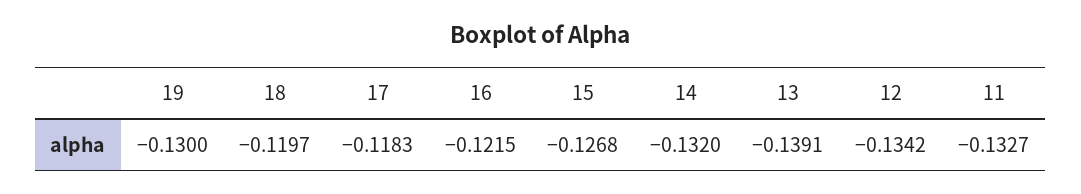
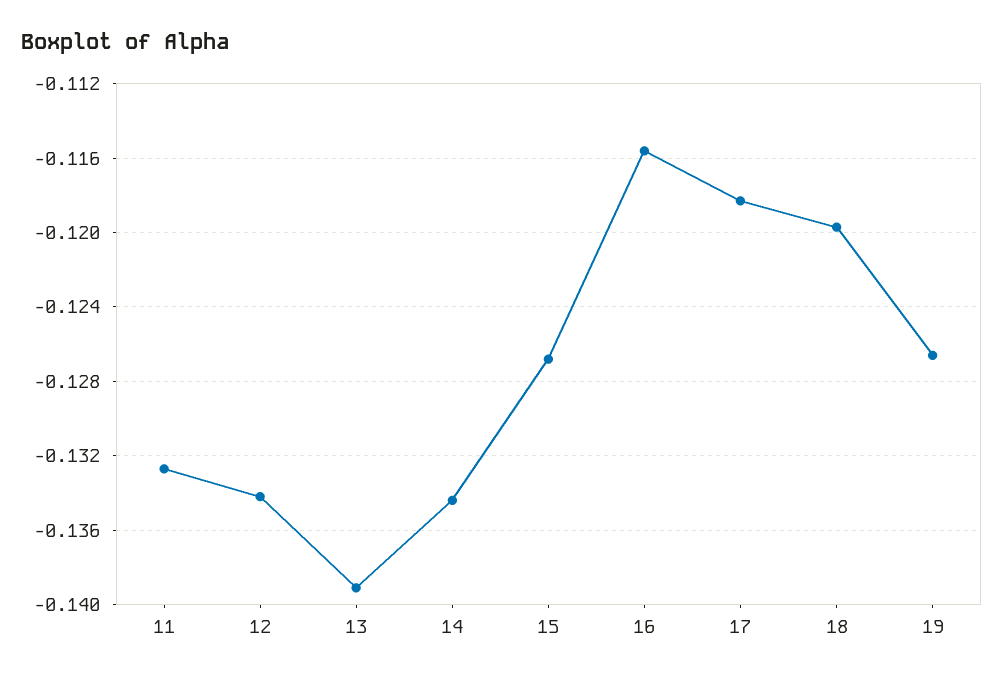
  {
-   "19": -0.13,
+   "19": -0.1265,
    "18": -0.1197,
    "17": -0.1183,
-   "16": -0.1215,
+   "16": -0.1155,
    "15": -0.1268,
-   "14": -0.132,
+   "14": -0.1345,
    "13": -0.1391,
    "12": -0.1342,
    "11": -0.1327
  }

